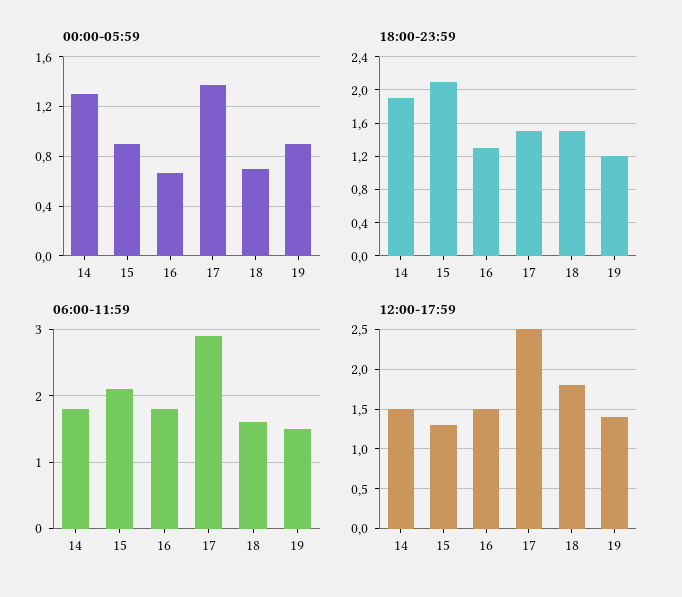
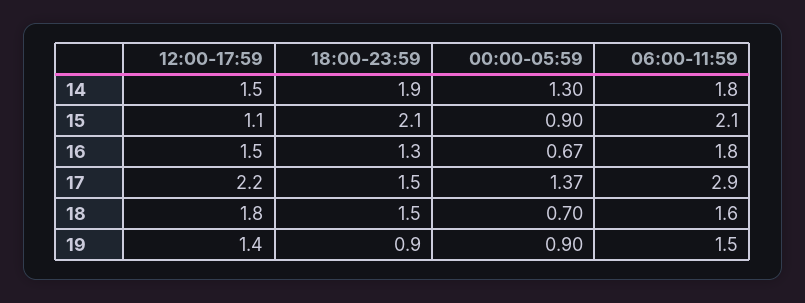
  {
    "00:00-05:59": {
      "14": 1.3,
      "15": 0.9,
      "16": 0.67,
      "17": 1.37,
      "18": 0.7,
      "19": 0.9
    },
    "18:00-23:59": {
      "14": 1.9,
      "15": 2.1,
      "16": 1.3,
      "17": 1.5,
      "18": 1.5,
-     "19": 1.2
+     "19": 0.9
    },
    "06:00-11:59": {
      "14": 1.8,
      "15": 2.1,
      "16": 1.8,
      "17": 2.9,
      "18": 1.6,
      "19": 1.5
    },
    "12:00-17:59": {
      "14": 1.5,
-     "15": 1.3,
+     "15": 1.1,
      "16": 1.5,
-     "17": 2.5,
+     "17": 2.2,
      "18": 1.8,
      "19": 1.4
    }
  }

